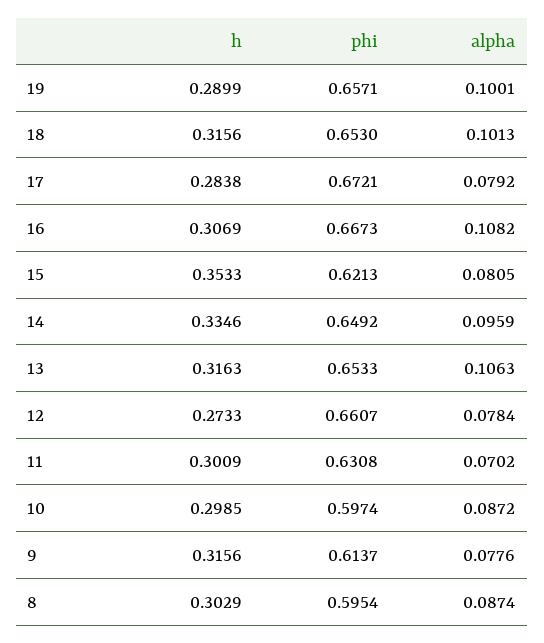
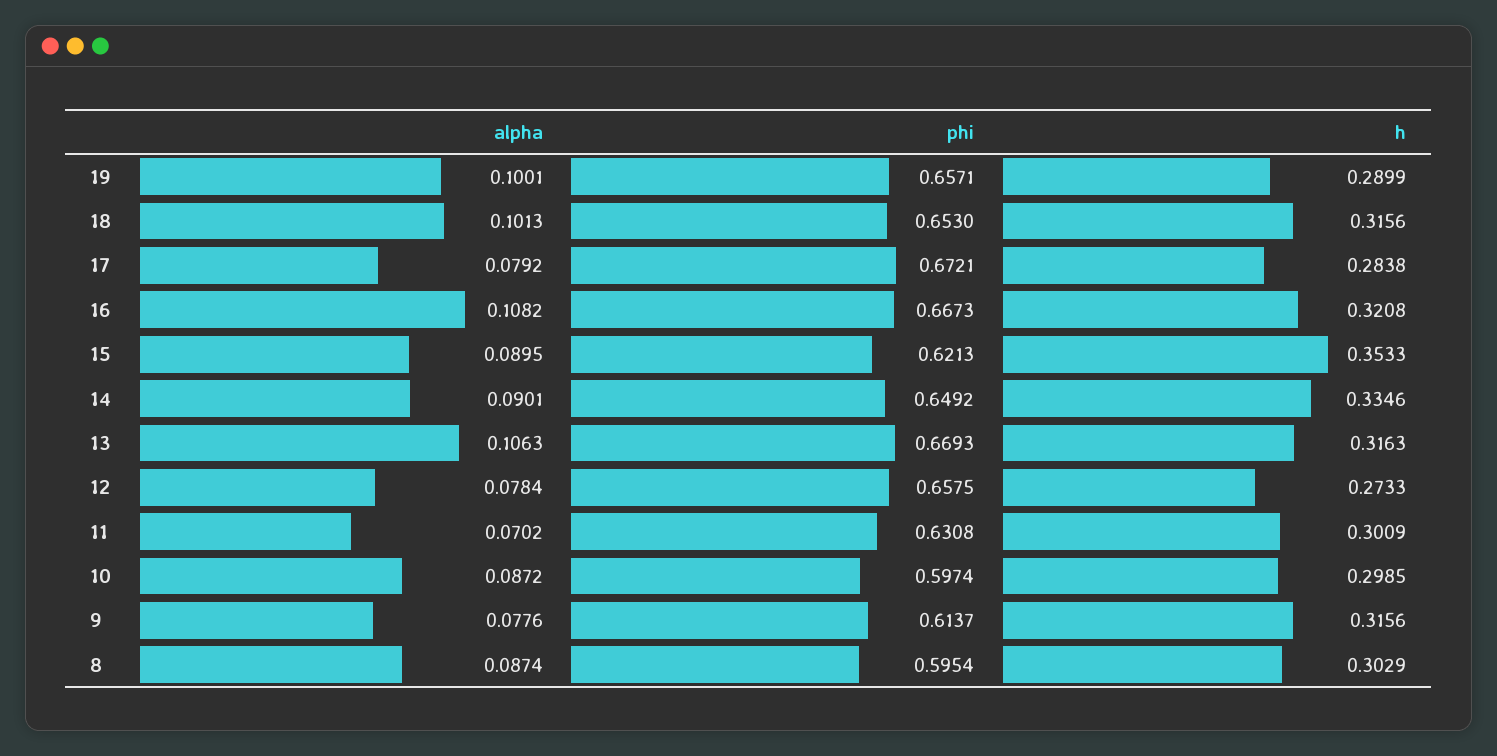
  {
    "h": {
      "19": 0.2899,
      "18": 0.3156,
      "17": 0.2838,
-     "16": 0.3069,
+     "16": 0.3208,
      "15": 0.3533,
      "14": 0.3346,
      "13": 0.3163,
      "12": 0.2733,
      "11": 0.3009,
      "10": 0.2985,
      "9": 0.3156,
      "8": 0.3029
    },
    "phi": {
      "19": 0.6571,
      "18": 0.653,
      "17": 0.6721,
      "16": 0.6673,
      "15": 0.6213,
      "14": 0.6492,
-     "13": 0.6533,
+     "13": 0.6693,
-     "12": 0.6607,
+     "12": 0.6575,
      "11": 0.6308,
      "10": 0.5974,
      "9": 0.6137,
      "8": 0.5954
    },
    "alpha": {
      "19": 0.1001,
      "18": 0.1013,
      "17": 0.0792,
      "16": 0.1082,
-     "15": 0.0805,
+     "15": 0.0895,
-     "14": 0.0959,
+     "14": 0.0901,
      "13": 0.1063,
      "12": 0.0784,
      "11": 0.0702,
      "10": 0.0872,
      "9": 0.0776,
      "8": 0.0874
    }
  }

